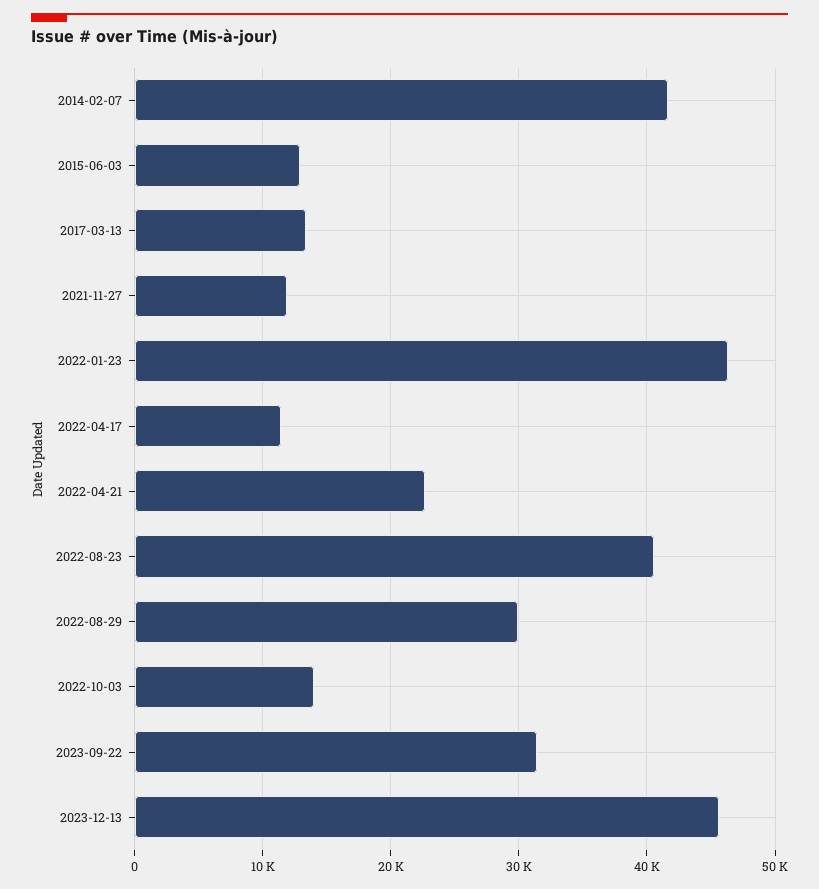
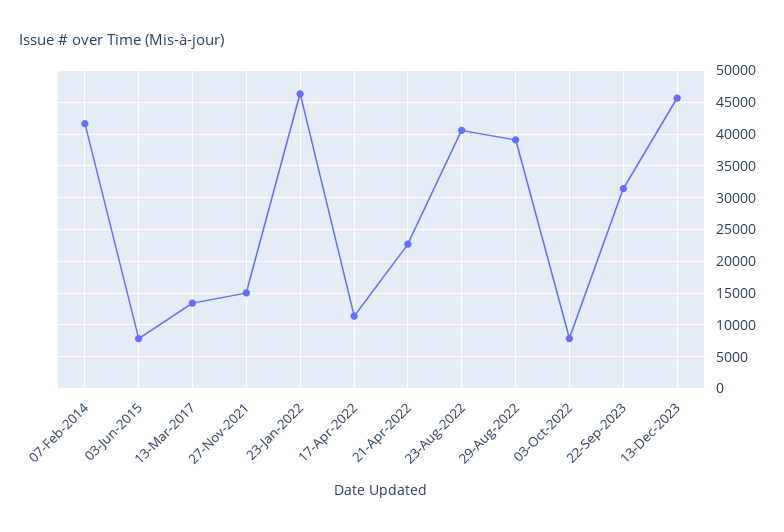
  {
    "2014-02-07": 42000,
-   "2015-06-03": 13000,
+   "2015-06-03": 8000,
    "2017-03-13": 13000,
-   "2021-11-27": 12000,
+   "2021-11-27": 15000,
    "2022-01-23": 46000,
    "2022-04-17": 11000,
    "2022-04-21": 23000,
    "2022-08-23": 41000,
-   "2022-08-29": 30000,
+   "2022-08-29": 39000,
-   "2022-10-03": 14000,
+   "2022-10-03": 8000,
    "2023-09-22": 31000,
    "2023-12-13": 46000
  }

